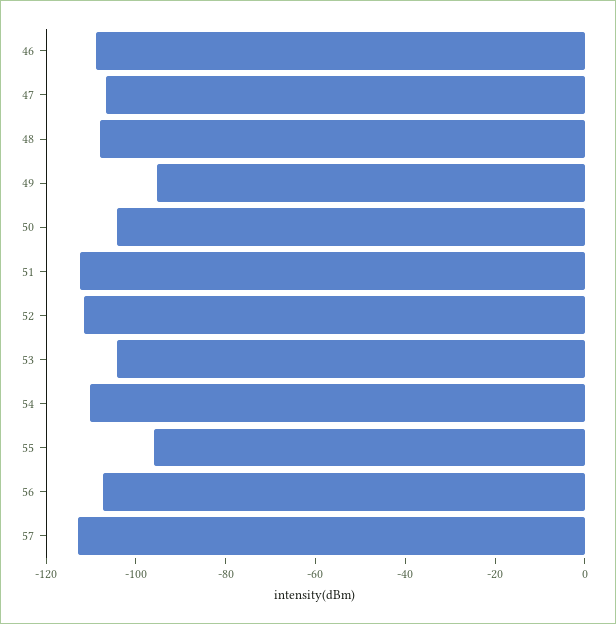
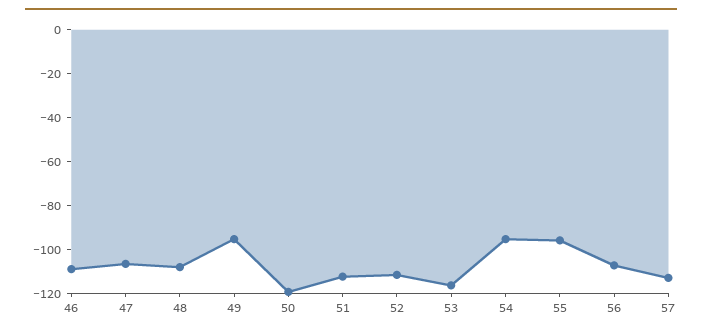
  {
    "46": -110,
    "47": -105,
    "48": -110,
    "49": -95,
-   "50": -105,
+   "50": -120,
    "51": -110,
    "52": -110,
-   "53": -105,
+   "53": -115,
-   "54": -110,
+   "54": -95,
    "55": -95,
    "56": -105,
    "57": -115
  }

